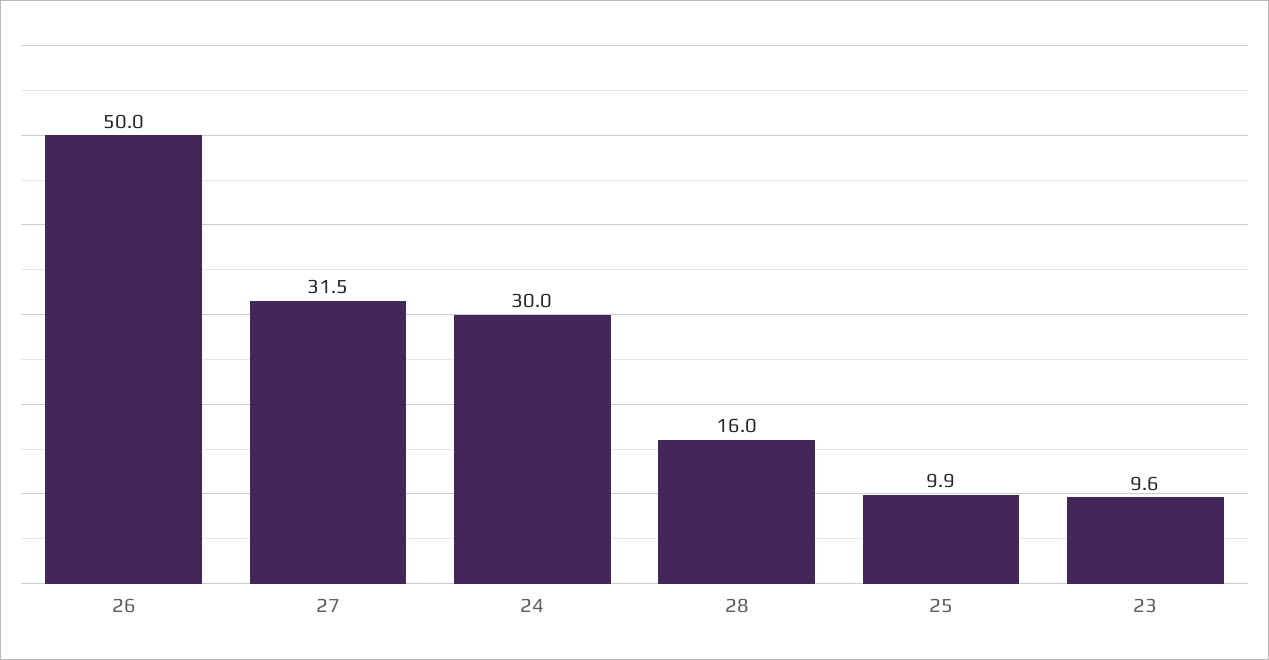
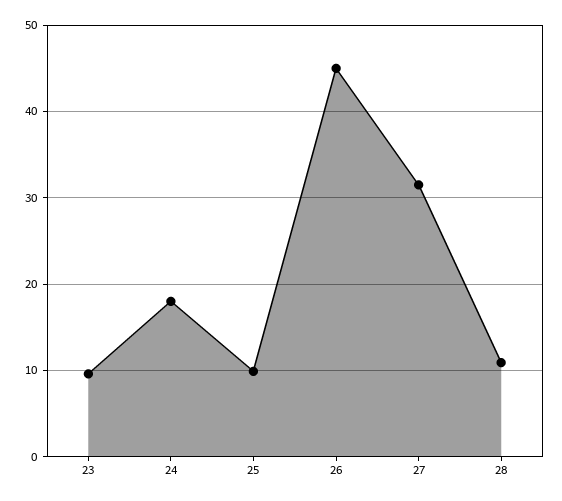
  {
-   "26": 50,
+   "26": 45,
    "27": 31.5,
-   "24": 30,
+   "24": 18,
-   "28": 16,
+   "28": 11,
    "25": 9.9,
    "23": 9.6
  }

